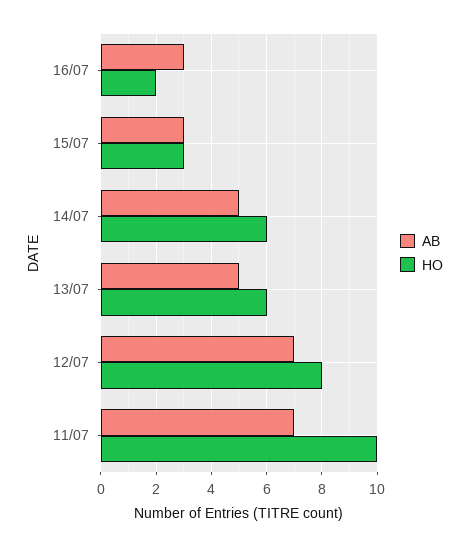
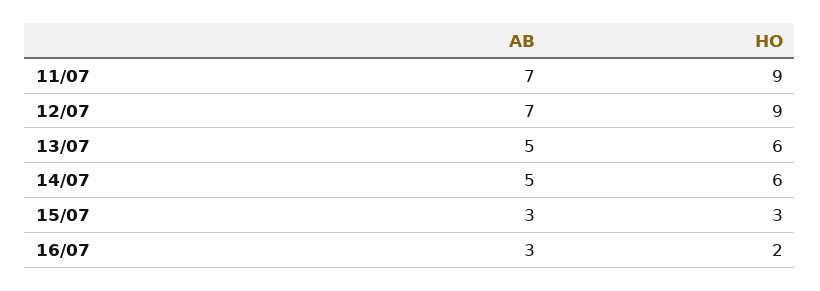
  {
    "AB": {
      "16/07": 3,
      "15/07": 3,
      "14/07": 5,
      "13/07": 5,
      "12/07": 7,
      "11/07": 7
    },
    "HO": {
      "16/07": 2,
      "15/07": 3,
      "14/07": 6,
      "13/07": 6,
-     "12/07": 8,
+     "12/07": 9,
-     "11/07": 10
+     "11/07": 9
    }
  }

